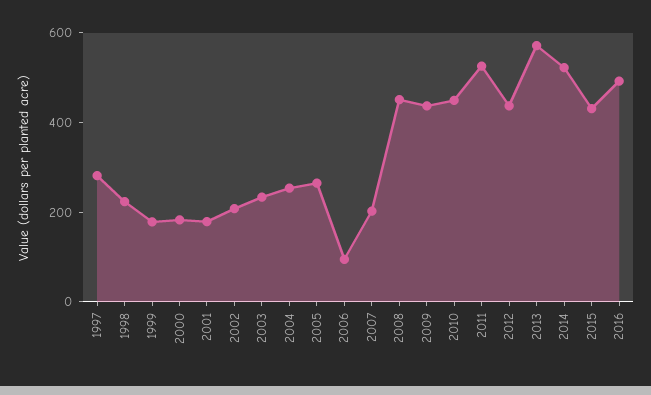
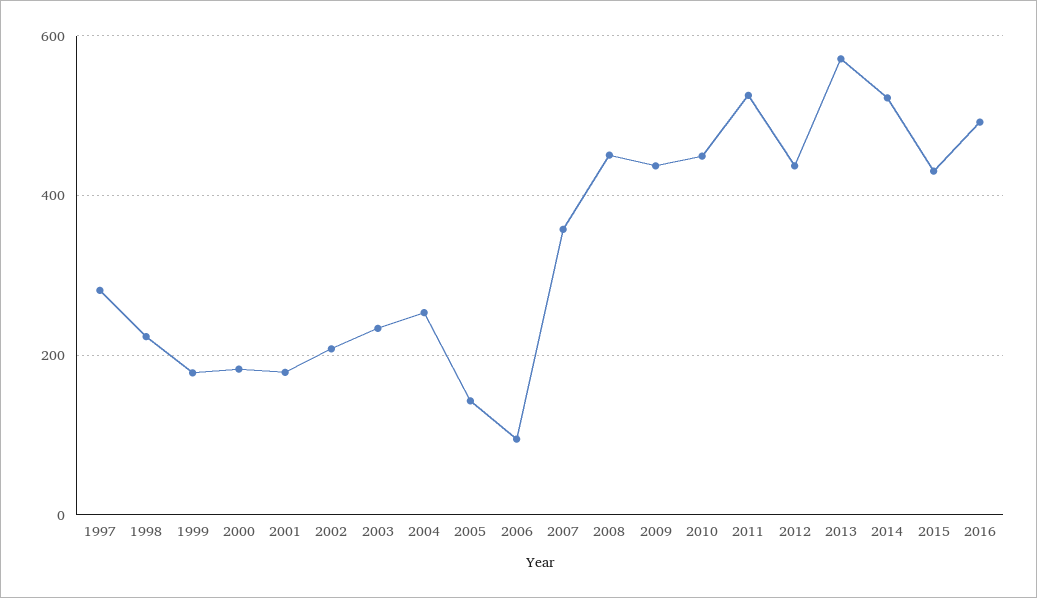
  {
    "1997": 280,
    "1998": 220,
    "1999": 180,
    "2000": 180,
    "2001": 180,
    "2002": 200,
    "2003": 240,
    "2004": 260,
-   "2005": 250,
+   "2005": 140,
    "2006": 100,
-   "2007": 200,
+   "2007": 360,
    "2008": 460,
    "2009": 440,
    "2010": 440,
    "2011": 520,
    "2012": 440,
    "2013": 580,
    "2014": 520,
    "2015": 440,
    "2016": 500
  }

